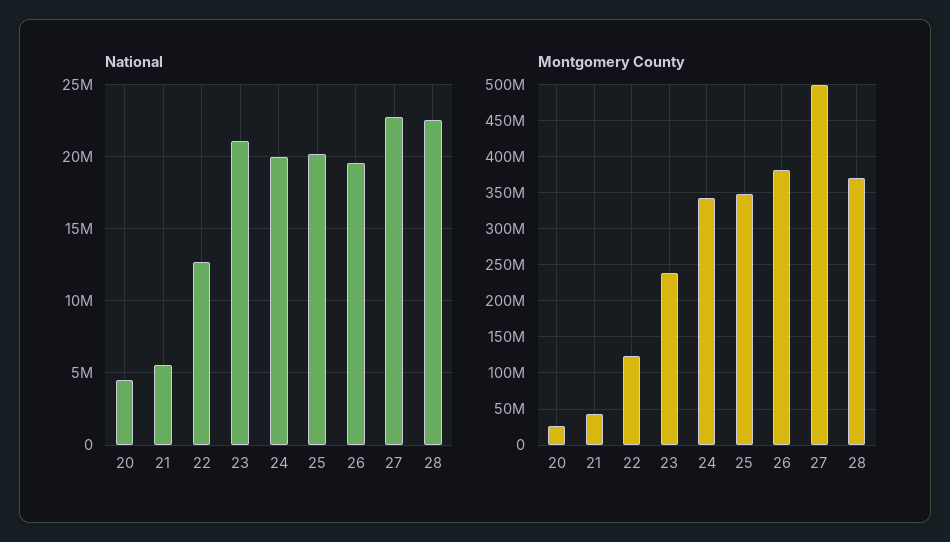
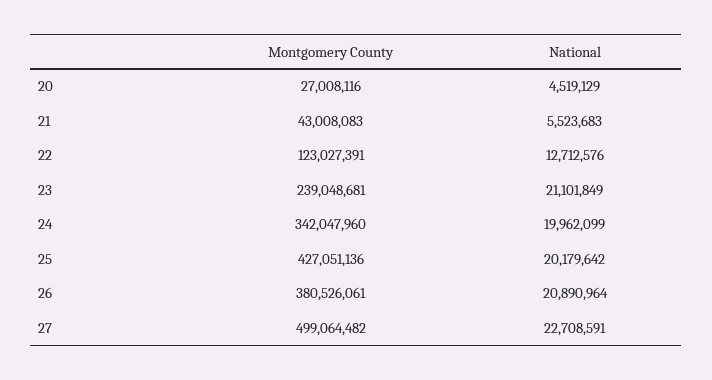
  {
    "National": {
      "20": 4519129,
      "21": 5523683,
      "22": 12712576,
      "23": 21101849,
      "24": 19962099,
      "25": 20179642,
-     "26": 19500000,
+     "26": 20890964,
-     "27": 22708591,
+     "27": 22708591
-     "28": 22500000
    },
    "Montgomery County": {
      "20": 27008116,
      "21": 43008083,
      "22": 123027391,
      "23": 239048681,
      "24": 342047960,
-     "25": 350000000,
+     "25": 427051136,
      "26": 380526061,
-     "27": 499064482,
+     "27": 499064482
-     "28": 370000000
    }
  }

